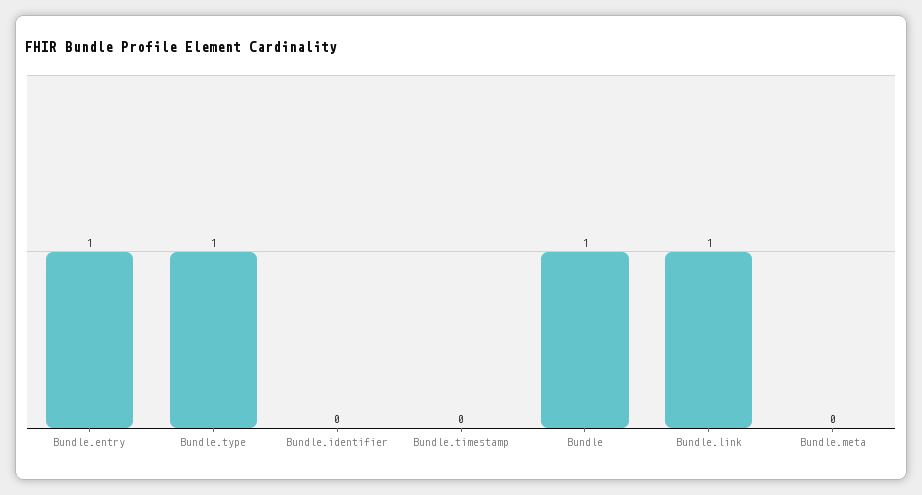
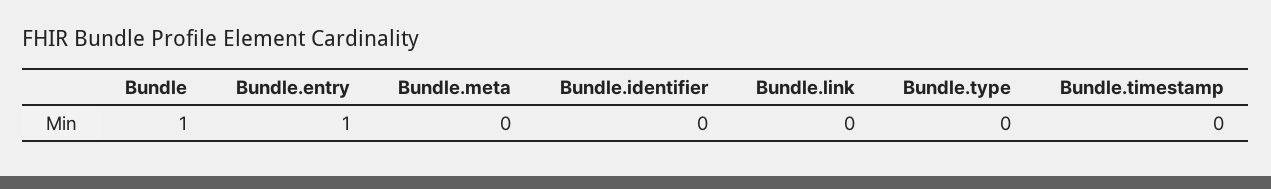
  {
    "Bundle.entry": 1,
-   "Bundle.type": 1,
+   "Bundle.type": 0,
    "Bundle.identifier": 0,
    "Bundle.timestamp": 0,
    "Bundle": 1,
-   "Bundle.link": 1,
+   "Bundle.link": 0,
    "Bundle.meta": 0
  }

